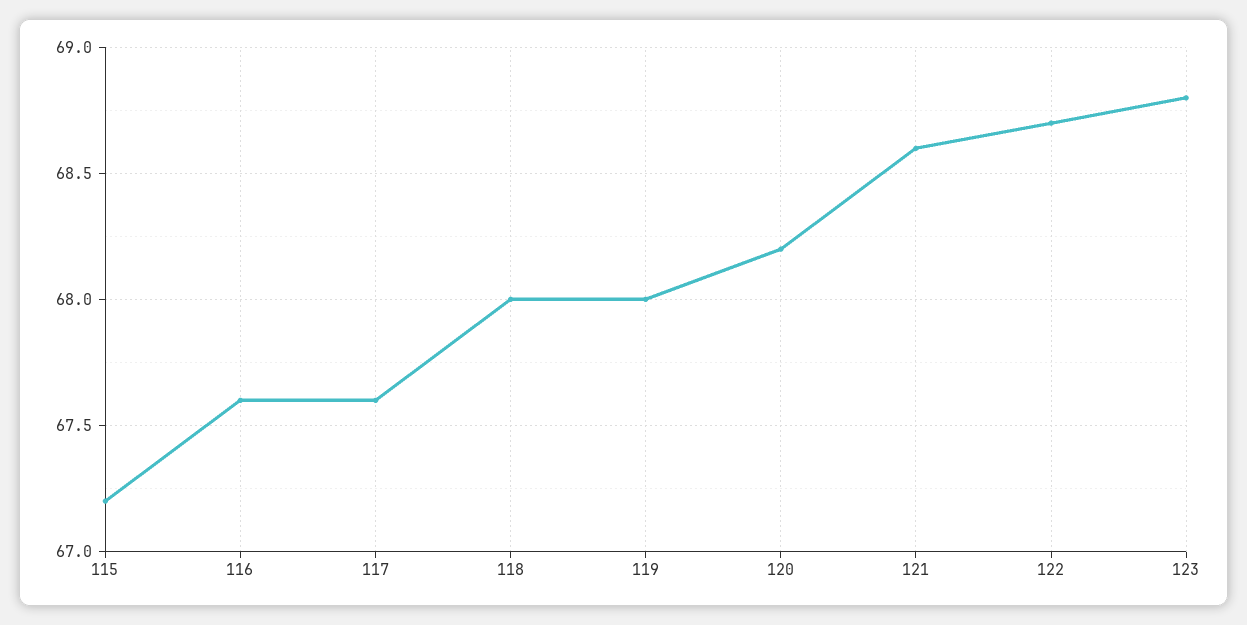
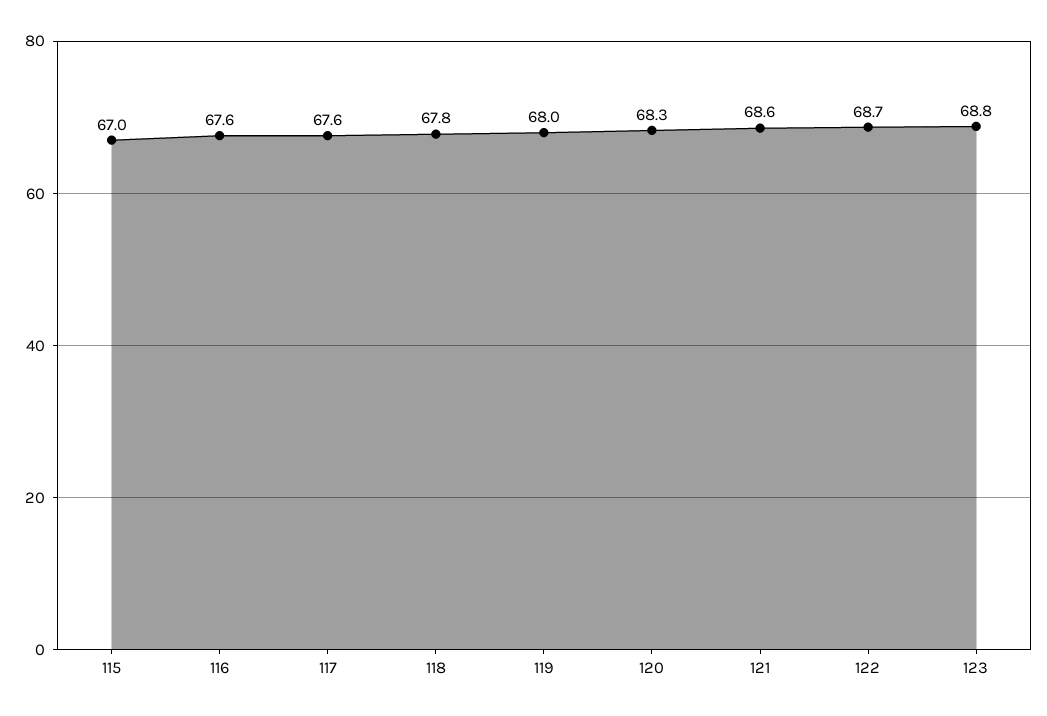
  {
-   "115": 67.2,
+   "115": 67,
    "116": 67.6,
    "117": 67.6,
-   "118": 68,
+   "118": 67.8,
    "119": 68,
-   "120": 68.2,
+   "120": 68.3,
    "121": 68.6,
    "122": 68.7,
    "123": 68.8
  }

